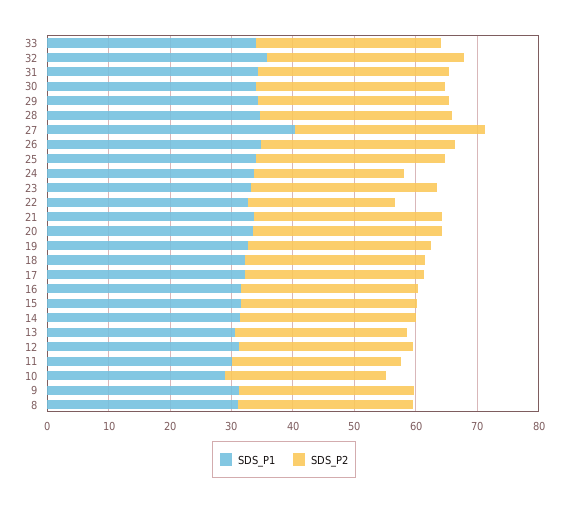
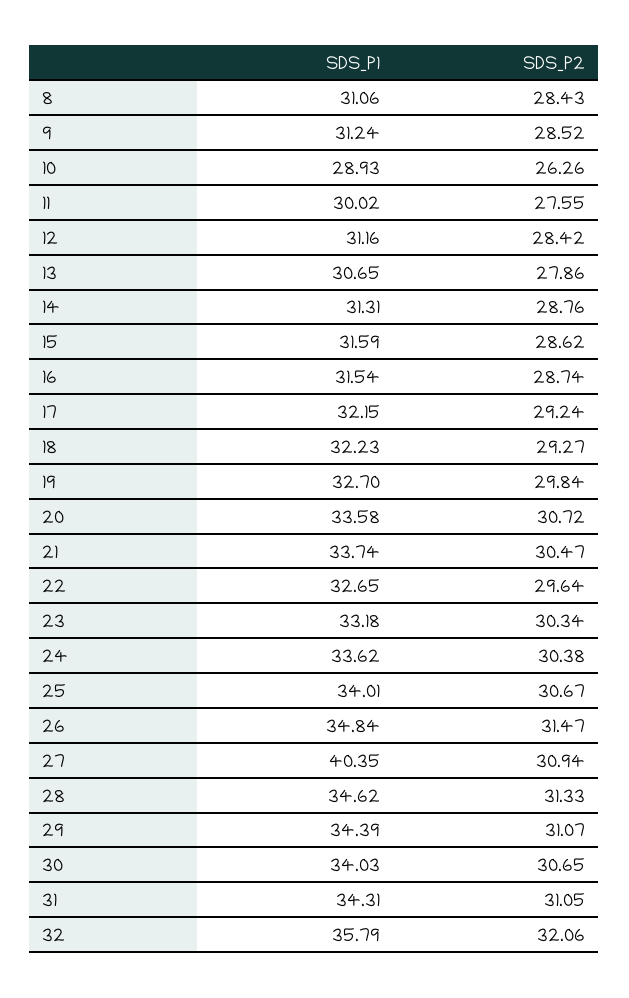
  {
    "SDS_P1": {
-     "33": 34,
      "32": 35.79,
      "31": 34.31,
      "30": 34.03,
      "29": 34.39,
      "28": 34.62,
      "27": 40.35,
      "26": 34.84,
      "25": 34.01,
      "24": 33.62,
      "23": 33.18,
      "22": 32.65,
      "21": 33.74,
      "20": 33.58,
      "19": 32.7,
      "18": 32.23,
      "17": 32.15,
      "16": 31.54,
      "15": 31.59,
      "14": 31.31,
      "13": 30.65,
      "12": 31.16,
      "11": 30.02,
      "10": 28.93,
      "9": 31.24,
      "8": 31.06
    },
    "SDS_P2": {
-     "33": 30,
      "32": 32.06,
      "31": 31.05,
      "30": 30.65,
      "29": 31.07,
      "28": 31.33,
      "27": 30.94,
      "26": 31.47,
      "25": 30.67,
-     "24": 24,
+     "24": 30.38,
      "23": 30.34,
-     "22": 24,
+     "22": 29.64,
      "21": 30.47,
      "20": 30.72,
      "19": 29.84,
      "18": 29.27,
      "17": 29.24,
      "16": 28.74,
      "15": 28.62,
      "14": 28.76,
      "13": 27.86,
      "12": 28.42,
      "11": 27.55,
      "10": 26.26,
      "9": 28.52,
      "8": 28.43
    }
  }

